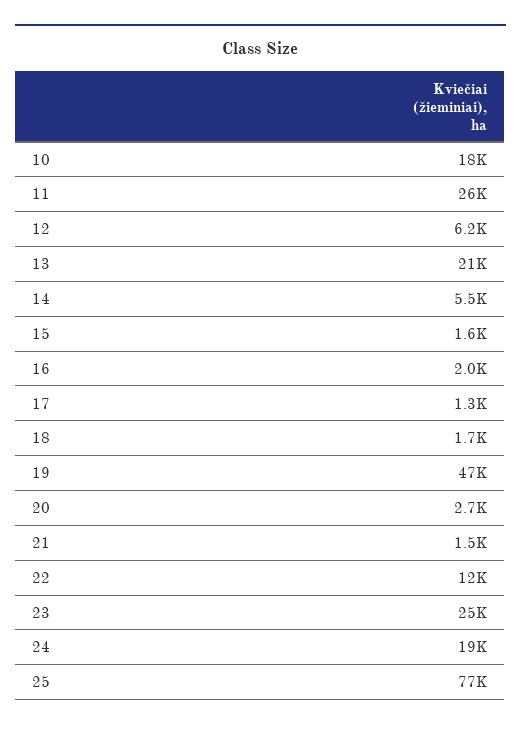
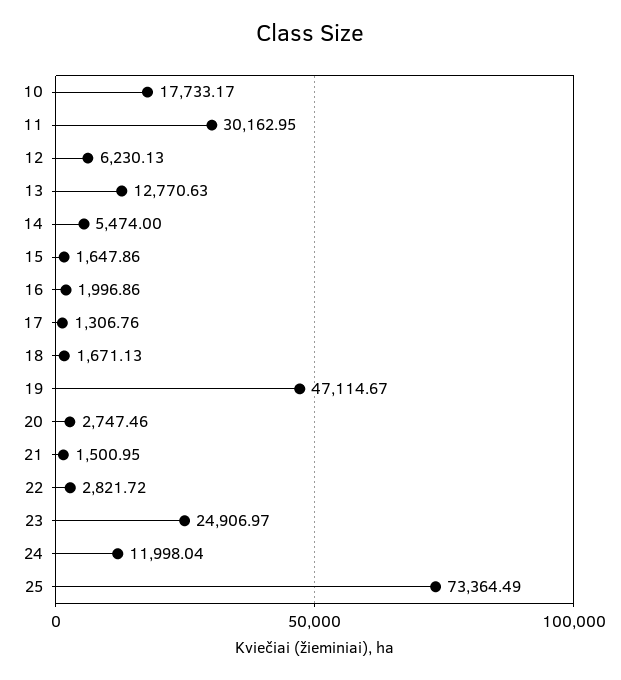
  {
    "10": 17733.17,
-   "11": 26000,
+   "11": 30162.95,
    "12": 6230.13,
-   "13": 21000,
+   "13": 12770.63,
    "14": 5474,
    "15": 1647.86,
    "16": 1996.86,
    "17": 1306.76,
    "18": 1671.13,
    "19": 47114.67,
    "20": 2747.46,
    "21": 1500.95,
-   "22": 12000,
+   "22": 2821.72,
    "23": 24906.97,
-   "24": 19000,
+   "24": 11998.04,
-   "25": 77000
+   "25": 73364.49
  }

